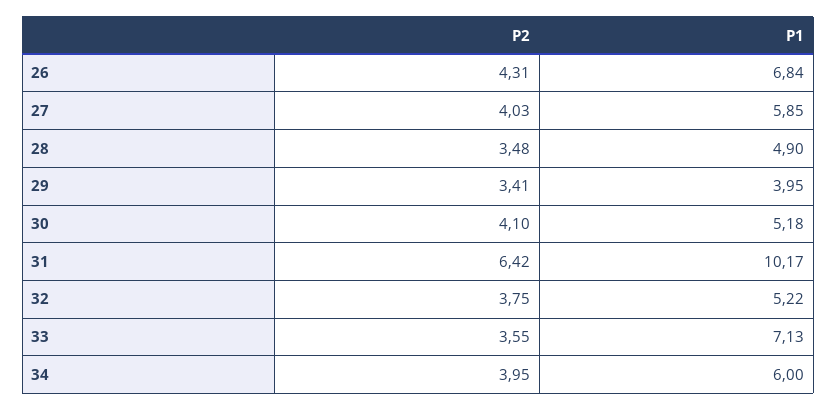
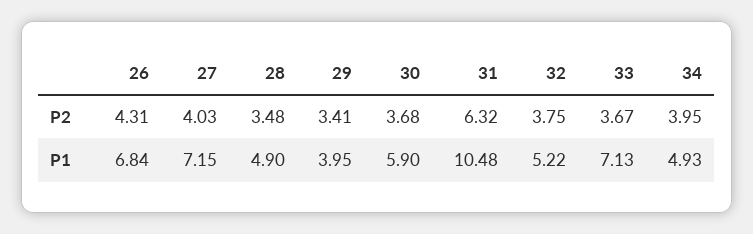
  {
    "P2": {
      "26": 4.31,
      "27": 4.03,
      "28": 3.48,
      "29": 3.41,
-     "30": 4.1,
+     "30": 3.68,
-     "31": 6.42,
+     "31": 6.32,
      "32": 3.75,
-     "33": 3.55,
+     "33": 3.67,
      "34": 3.95
    },
    "P1": {
      "26": 6.84,
-     "27": 5.85,
+     "27": 7.15,
      "28": 4.9,
      "29": 3.95,
-     "30": 5.18,
+     "30": 5.9,
-     "31": 10.17,
+     "31": 10.48,
      "32": 5.22,
      "33": 7.13,
-     "34": 6
+     "34": 4.93
    }
  }

